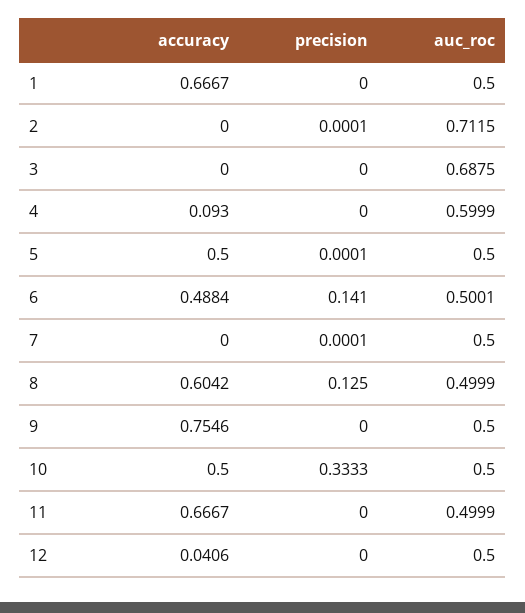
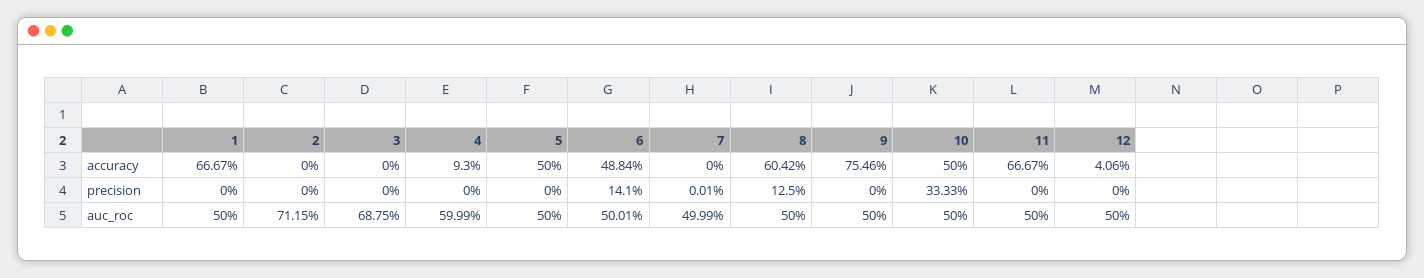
  {
    "accuracy": {
      "1": 0.6667,
      "2": 0,
      "3": 0,
      "4": 0.093,
      "5": 0.5,
      "6": 0.4884,
      "7": 0,
      "8": 0.6042,
      "9": 0.7546,
      "10": 0.5,
      "11": 0.6667,
      "12": 0.0406
    },
    "precision": {
      "1": 0,
-     "2": 0.0001,
+     "2": 0,
      "3": 0,
      "4": 0,
-     "5": 0.0001,
+     "5": 0,
      "6": 0.141,
      "7": 0.0001,
      "8": 0.125,
      "9": 0,
      "10": 0.3333,
      "11": 0,
      "12": 0
    },
    "auc_roc": {
      "1": 0.5,
      "2": 0.7115,
      "3": 0.6875,
      "4": 0.5999,
      "5": 0.5,
      "6": 0.5001,
-     "7": 0.5,
+     "7": 0.4999,
-     "8": 0.4999,
+     "8": 0.5,
      "9": 0.5,
      "10": 0.5,
-     "11": 0.4999,
+     "11": 0.5,
      "12": 0.5
    }
  }

